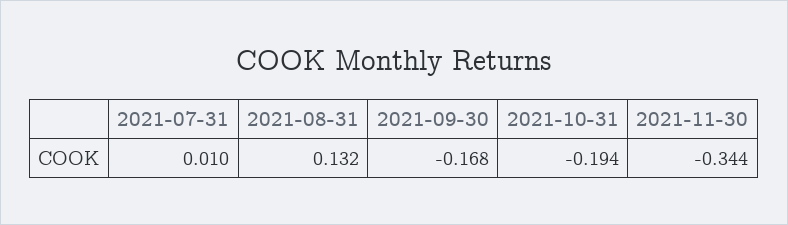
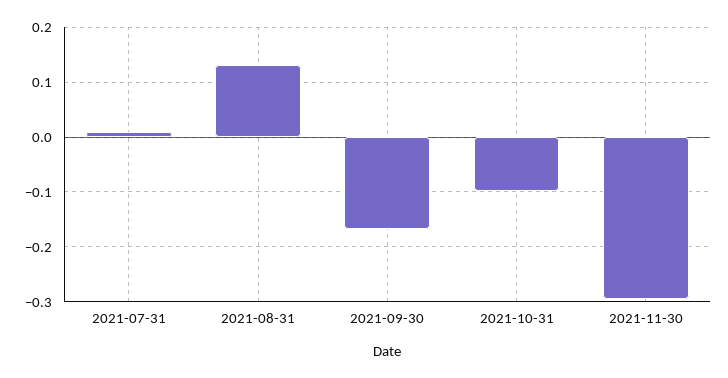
  {
    "2021-07-31": 0.01,
    "2021-08-31": 0.132,
    "2021-09-30": -0.168,
-   "2021-10-31": -0.194,
+   "2021-10-31": -0.1,
-   "2021-11-30": -0.344
+   "2021-11-30": -0.3
  }

